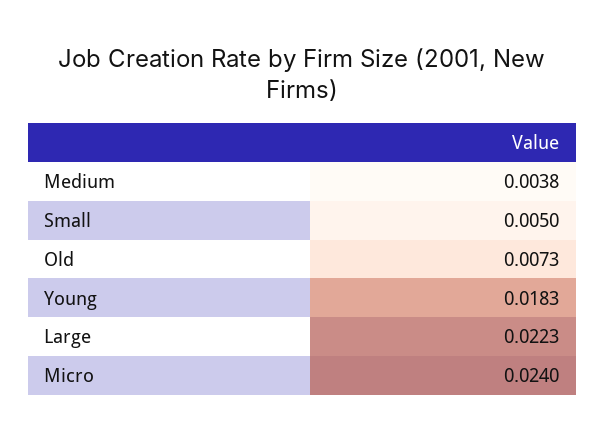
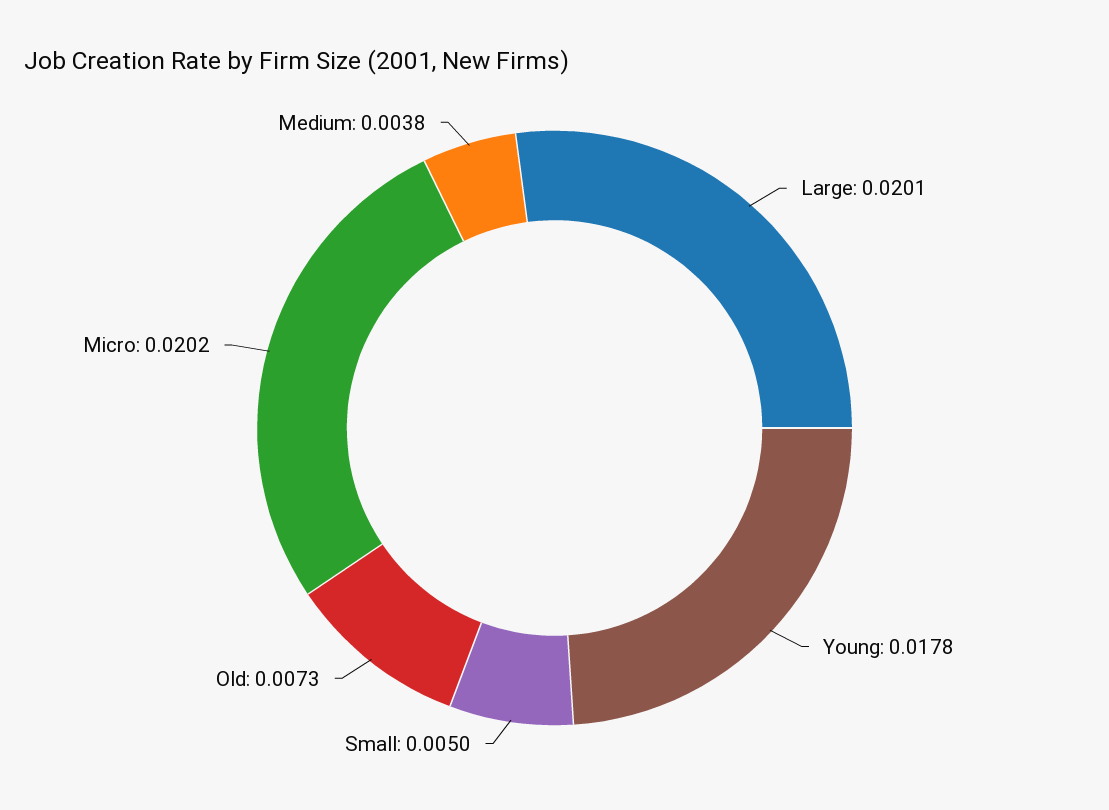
  {
    "Medium": 0.0038,
    "Small": 0.005,
    "Old": 0.0073,
-   "Young": 0.0183,
+   "Young": 0.0178,
-   "Large": 0.0223,
+   "Large": 0.0201,
-   "Micro": 0.024
+   "Micro": 0.0202
  }

